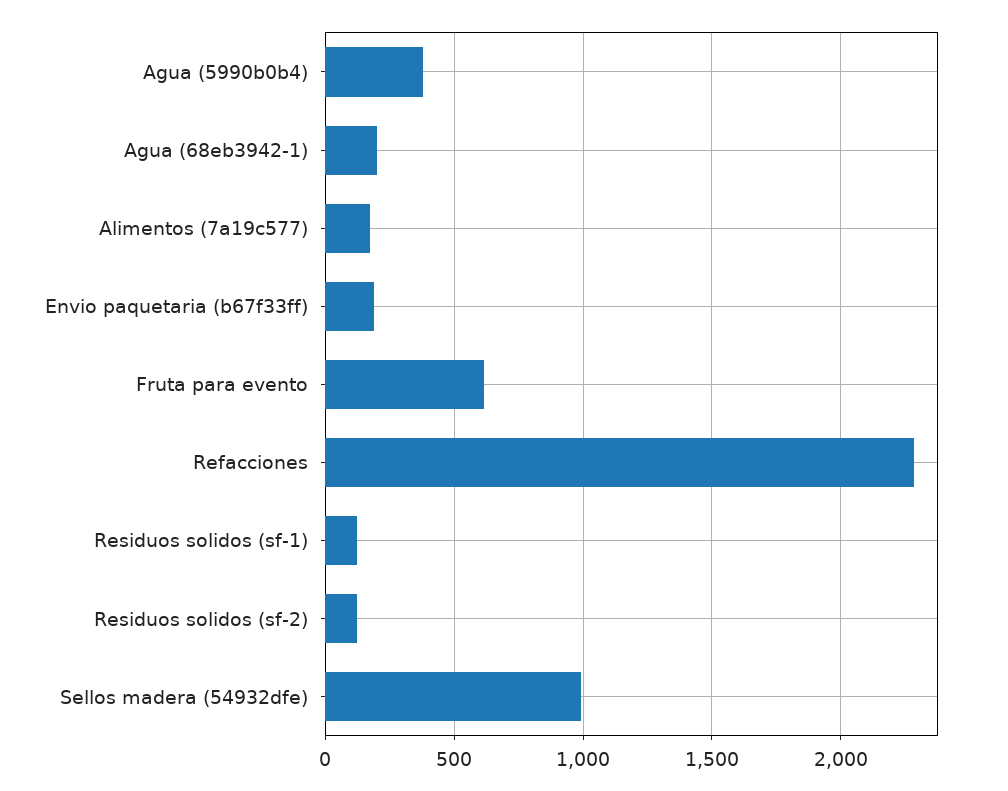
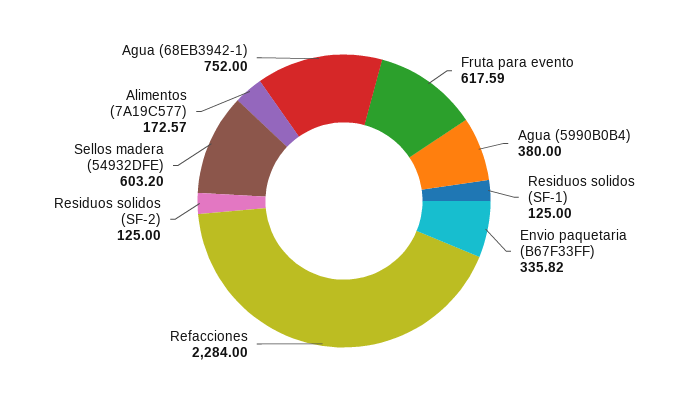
  {
    "Agua (5990b0b4)": 380,
-   "Agua (68eb3942-1)": 200,
+   "Agua (68eb3942-1)": 752,
    "Alimentos (7a19c577)": 172.57,
-   "Envio paquetaria (b67f33ff)": 200,
+   "Envio paquetaria (b67f33ff)": 335.82,
    "Fruta para evento": 617.59,
    "Refacciones": 2284,
    "Residuos solidos (sf-1)": 125,
    "Residuos solidos (sf-2)": 125,
-   "Sellos madera (54932dfe)": 1000
+   "Sellos madera (54932dfe)": 603.2
  }

